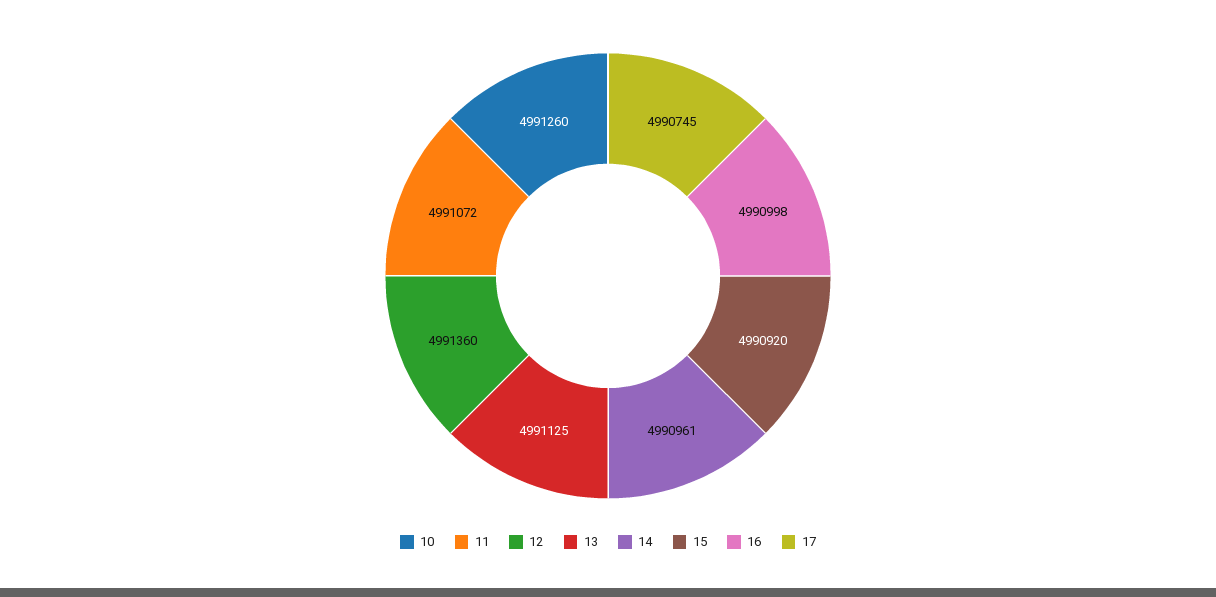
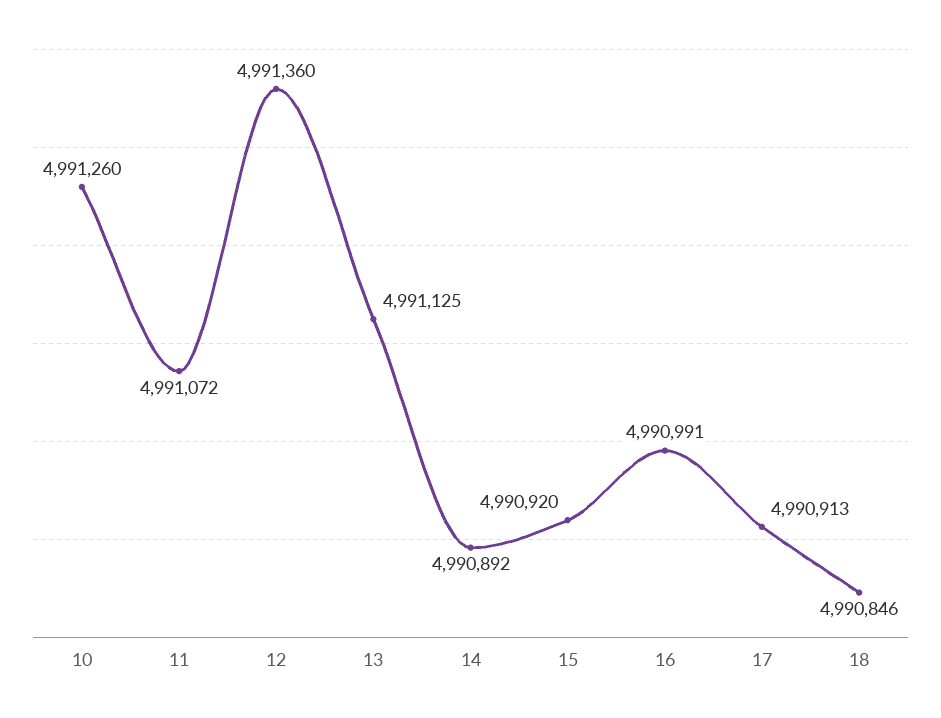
  {
    "10": 4991260,
    "11": 4991072,
    "12": 4991360,
    "13": 4991125,
-   "14": 4990961,
+   "14": 4990892,
    "15": 4990920,
-   "16": 4990998,
+   "16": 4990991,
-   "17": 4990745
+   "17": 4990913,
+   "18": 4990846
  }

